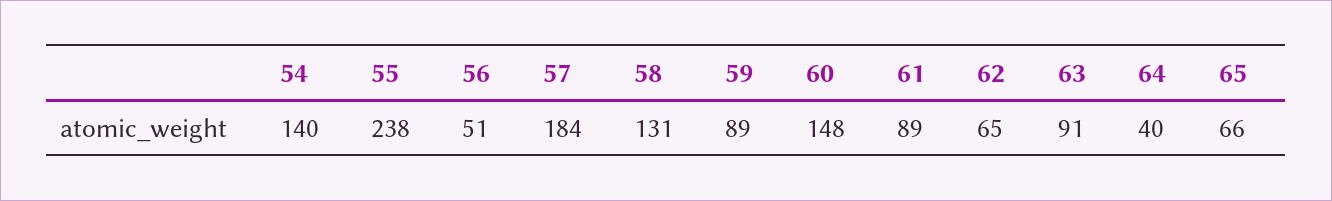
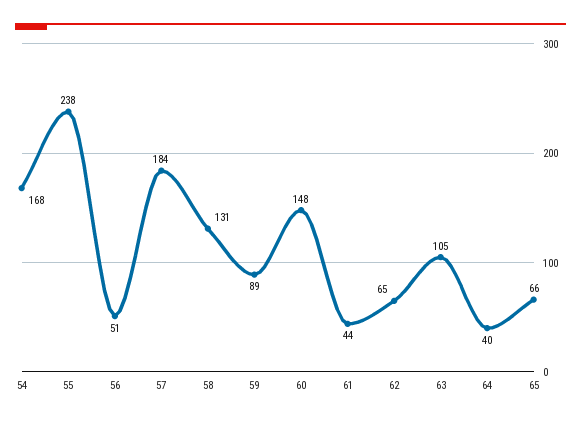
  {
-   "54": 140,
+   "54": 168,
    "55": 238,
    "56": 51,
    "57": 184,
    "58": 131,
    "59": 89,
    "60": 148,
-   "61": 89,
+   "61": 44,
    "62": 65,
-   "63": 91,
+   "63": 105,
    "64": 40,
    "65": 66
  }

